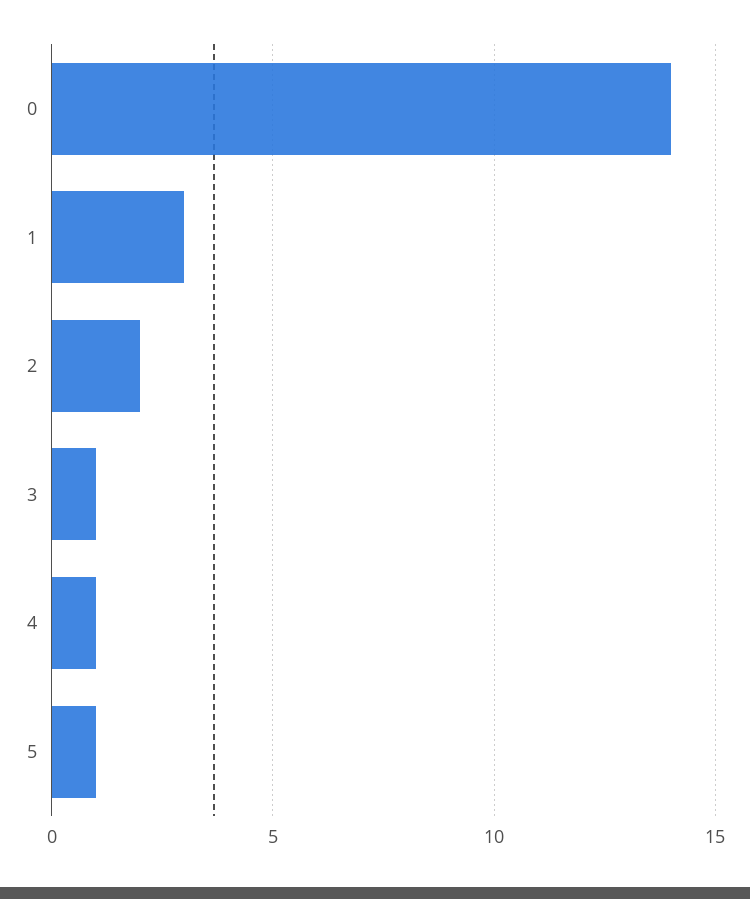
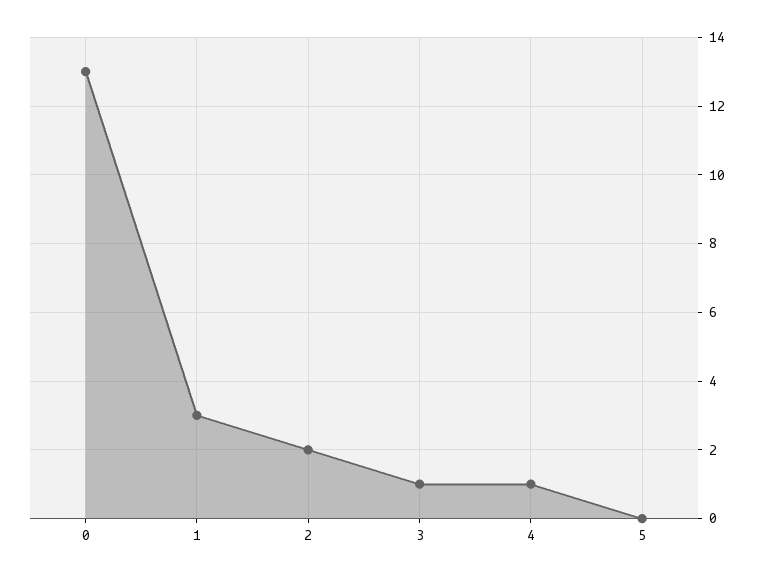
  {
-   "0": 14,
+   "0": 13,
    "1": 3,
    "2": 2,
    "3": 1,
    "4": 1,
-   "5": 1
+   "5": 0
  }

